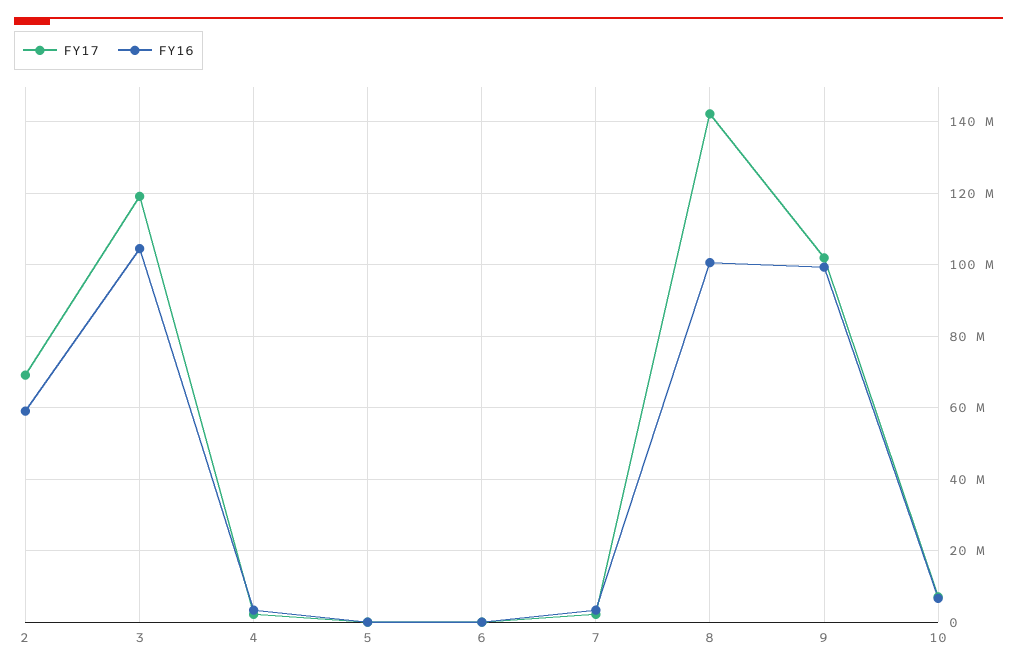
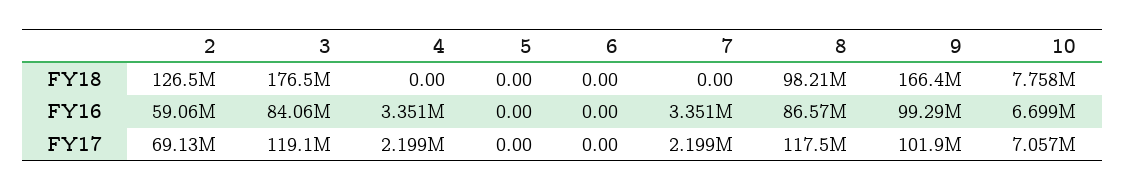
  {
    "FY17": {
      "2": 69130000,
      "3": 119100000,
      "4": 2199000,
      "5": 0,
      "6": 0,
      "7": 2199000,
-     "8": 142000000,
+     "8": 117500000,
      "9": 101900000,
      "10": 7057000
    },
    "FY16": {
      "2": 59060000,
-     "3": 104000000,
+     "3": 84060000,
      "4": 3351000,
      "5": 0,
      "6": 0,
      "7": 3351000,
-     "8": 100000000,
+     "8": 86570000,
      "9": 99290000,
      "10": 6699000
-   }
+   },
+   "FY18": {
+     "2": 126500000,
+     "3": 176500000,
+     "4": 0,
+     "5": 0,
+     "6": 0,
+     "7": 0,
+     "8": 98210000,
+     "9": 166400000,
+     "10": 7758000
+   }
  }

